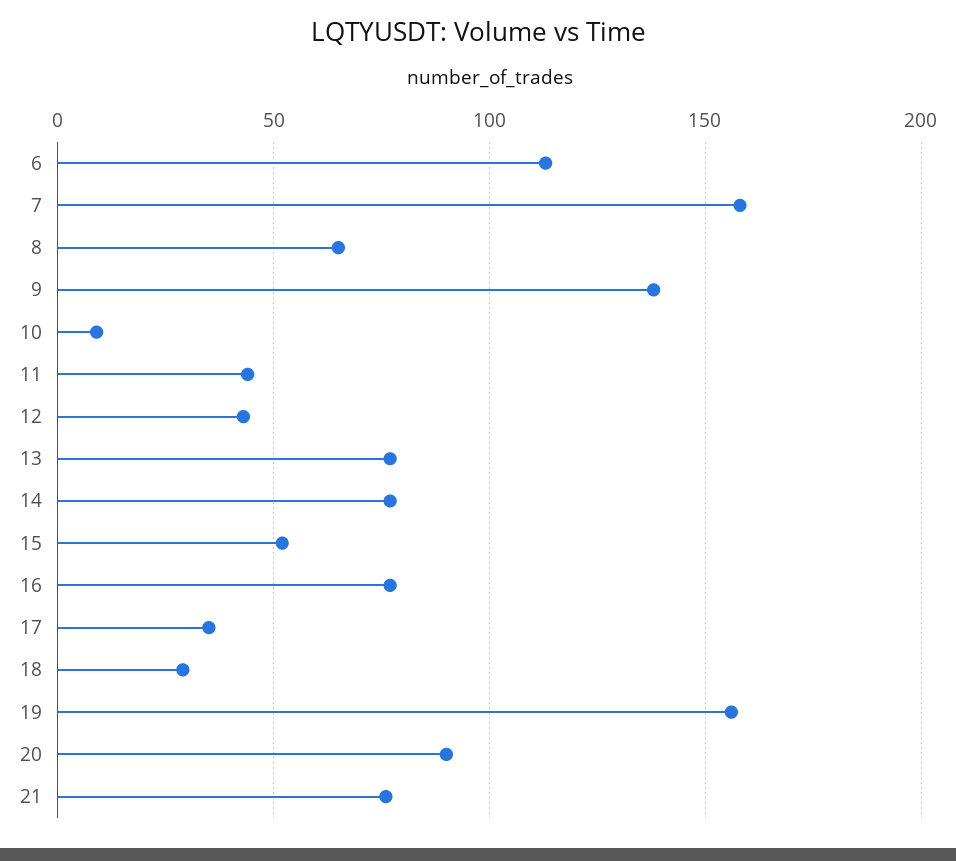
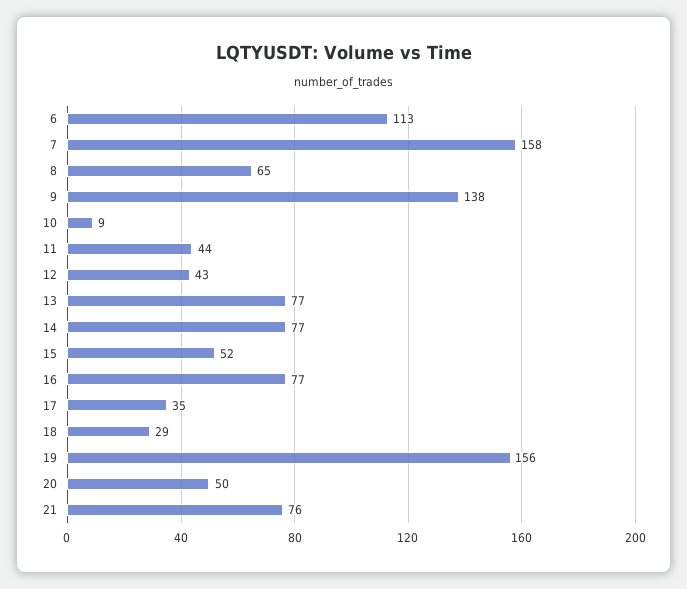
  {
    "6": 113,
    "7": 158,
    "8": 65,
    "9": 138,
    "10": 9,
    "11": 44,
    "12": 43,
    "13": 77,
    "14": 77,
    "15": 52,
    "16": 77,
    "17": 35,
    "18": 29,
    "19": 156,
-   "20": 90,
+   "20": 50,
    "21": 76
  }

